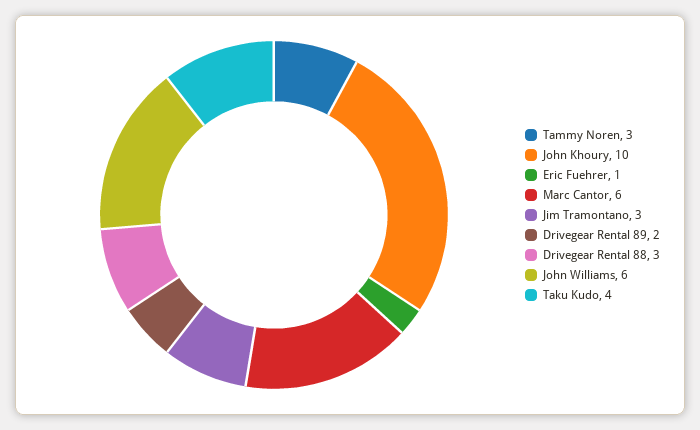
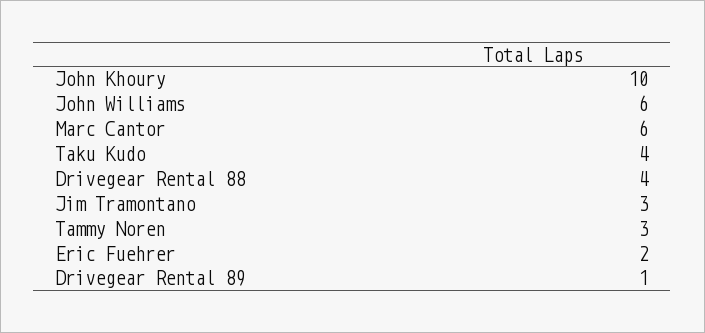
  {
    "Tammy Noren": 3,
    "John Khoury": 10,
-   "Eric Fuehrer": 1,
+   "Eric Fuehrer": 2,
    "Marc Cantor": 6,
    "Jim Tramontano": 3,
-   "Drivegear Rental 89": 2,
+   "Drivegear Rental 89": 1,
-   "Drivegear Rental 88": 3,
+   "Drivegear Rental 88": 4,
    "John Williams": 6,
    "Taku Kudo": 4
  }

